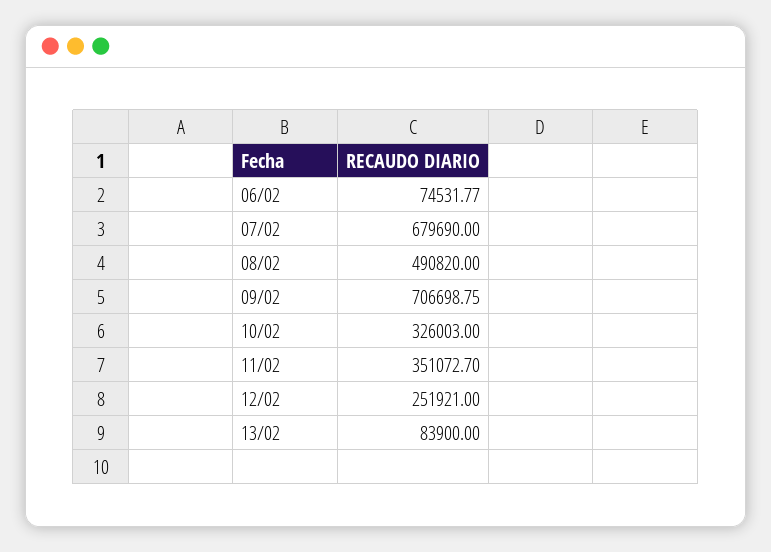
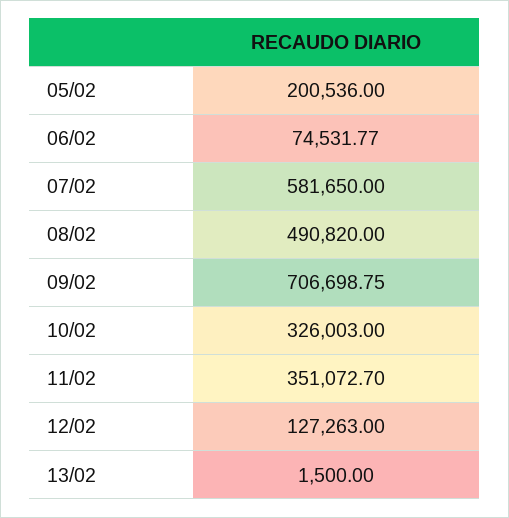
  {
    "06/02": 74531.77,
-   "07/02": 679690,
+   "07/02": 581650,
    "08/02": 490820,
    "09/02": 706698.75,
    "10/02": 326003,
    "11/02": 351072.7,
-   "12/02": 251921,
+   "12/02": 127263,
-   "13/02": 83900
+   "13/02": 1500,
+   "05/02": 200536
  }

